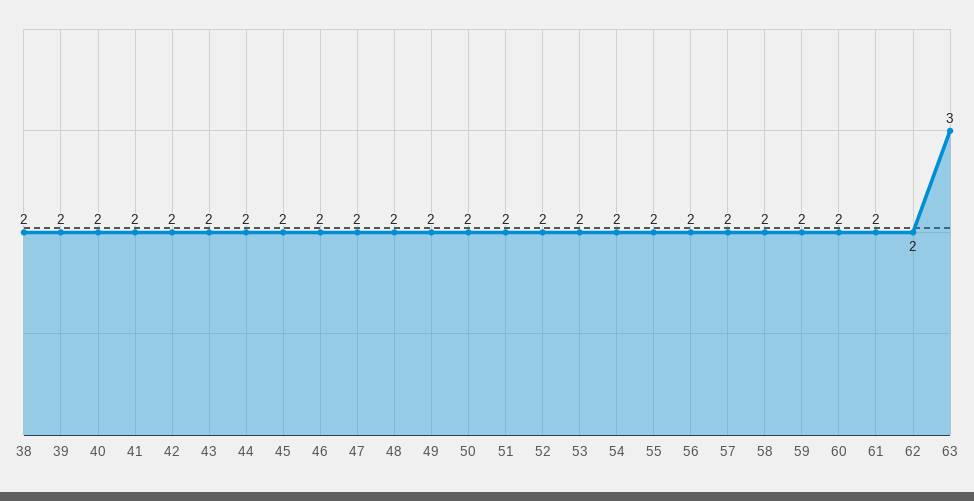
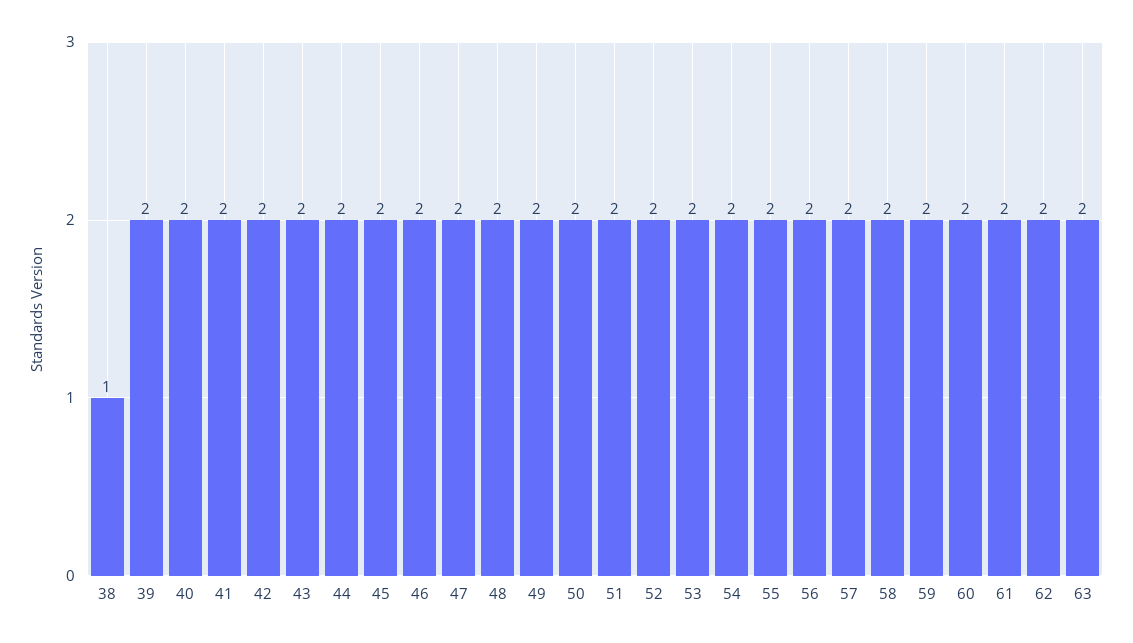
  {
-   "38": 2,
+   "38": 1,
    "39": 2,
    "40": 2,
    "41": 2,
    "42": 2,
    "43": 2,
    "44": 2,
    "45": 2,
    "46": 2,
    "47": 2,
    "48": 2,
    "49": 2,
    "50": 2,
    "51": 2,
    "52": 2,
    "53": 2,
    "54": 2,
    "55": 2,
    "56": 2,
    "57": 2,
    "58": 2,
    "59": 2,
    "60": 2,
    "61": 2,
    "62": 2,
-   "63": 3
+   "63": 2
  }

